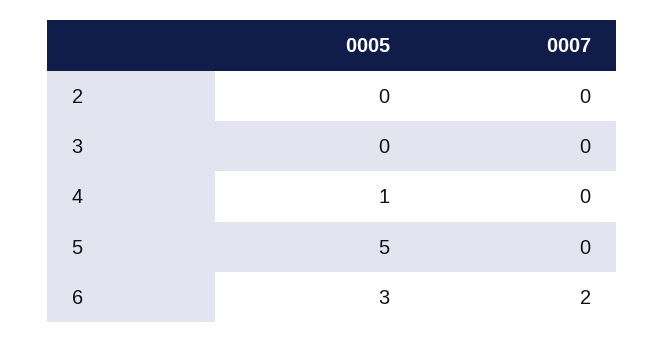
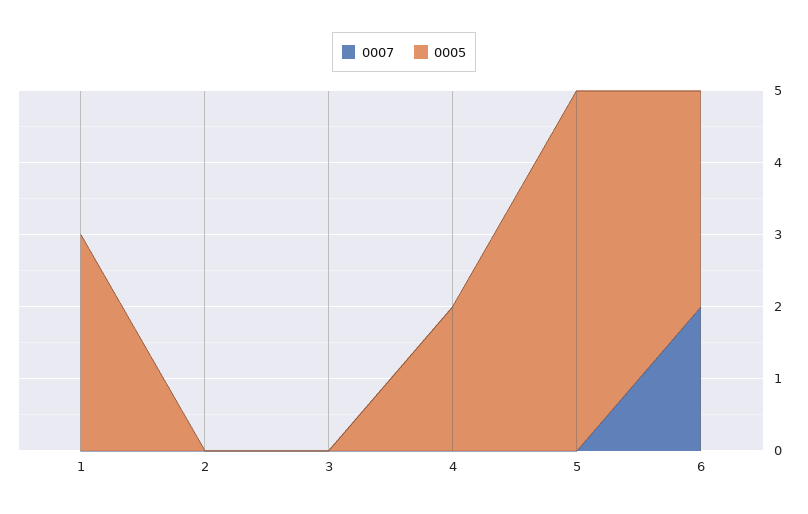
  {
    "0005": {
      "2": 0,
      "3": 0,
-     "4": 1,
+     "4": 2,
      "5": 5,
-     "6": 3
+     "6": 3,
+     "1": 3
    },
    "0007": {
      "2": 0,
      "3": 0,
      "4": 0,
      "5": 0,
-     "6": 2
+     "6": 2,
+     "1": 0
    }
  }

